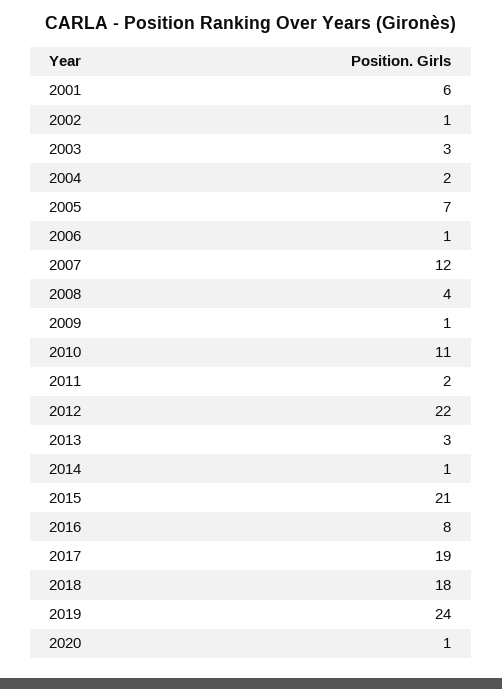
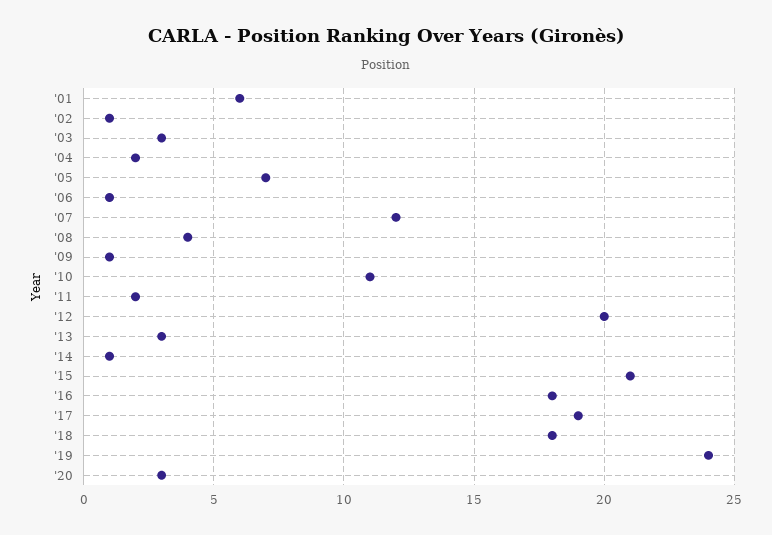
  {
    "2001": 6,
    "2002": 1,
    "2003": 3,
    "2004": 2,
    "2005": 7,
    "2006": 1,
    "2007": 12,
    "2008": 4,
    "2009": 1,
    "2010": 11,
    "2011": 2,
-   "2012": 22,
+   "2012": 20,
    "2013": 3,
    "2014": 1,
    "2015": 21,
-   "2016": 8,
+   "2016": 18,
    "2017": 19,
    "2018": 18,
    "2019": 24,
-   "2020": 1
+   "2020": 3
  }

